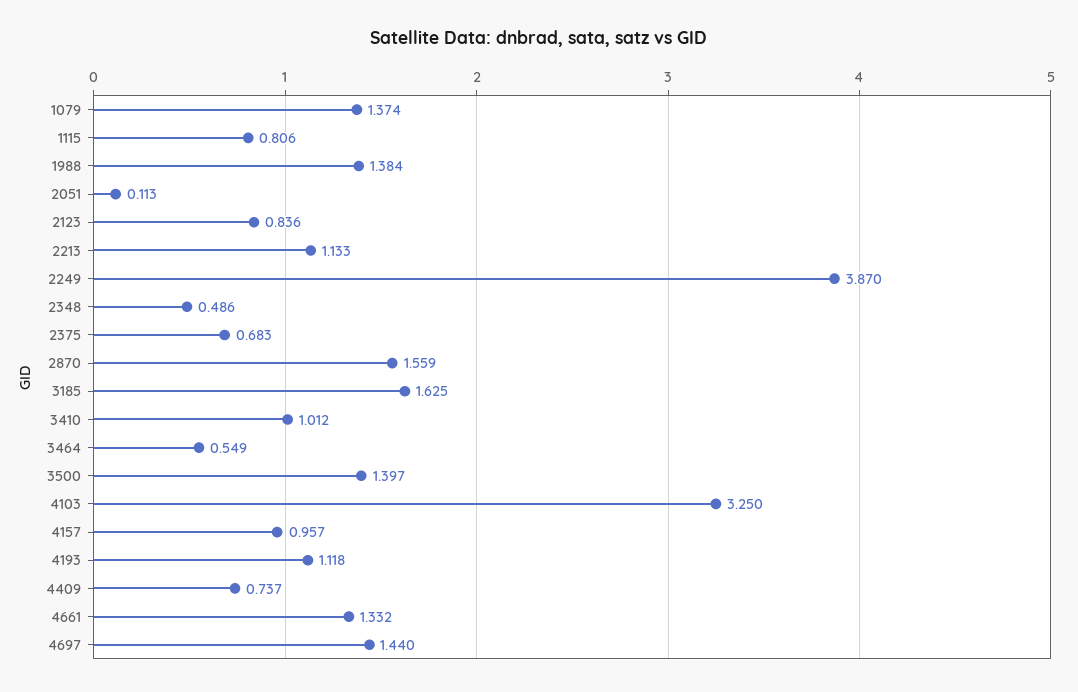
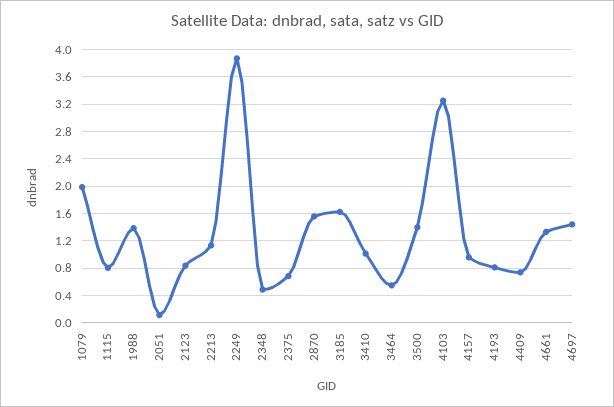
  {
-   "1079": 1.374,
+   "1079": 2,
    "1115": 0.806,
    "1988": 1.384,
    "2051": 0.113,
    "2123": 0.836,
    "2213": 1.133,
    "2249": 3.87,
    "2348": 0.486,
    "2375": 0.683,
    "2870": 1.559,
    "3185": 1.625,
    "3410": 1.012,
    "3464": 0.549,
    "3500": 1.397,
    "4103": 3.25,
    "4157": 0.957,
-   "4193": 1.118,
+   "4193": 0.8,
    "4409": 0.737,
    "4661": 1.332,
    "4697": 1.44
  }

